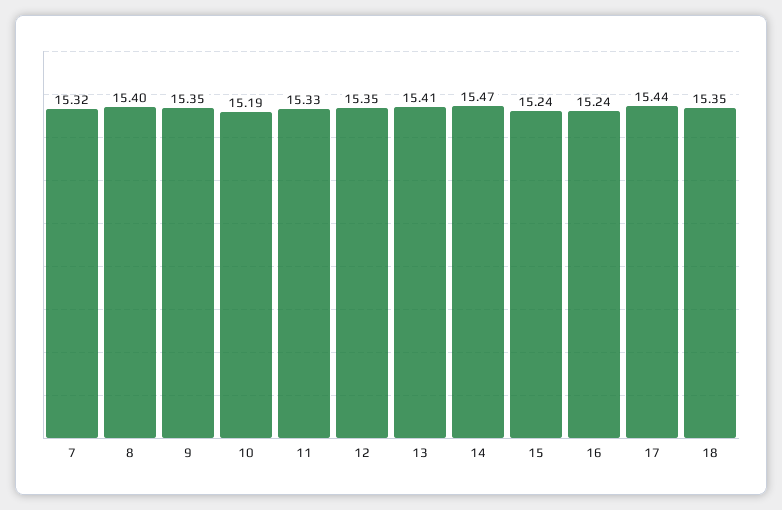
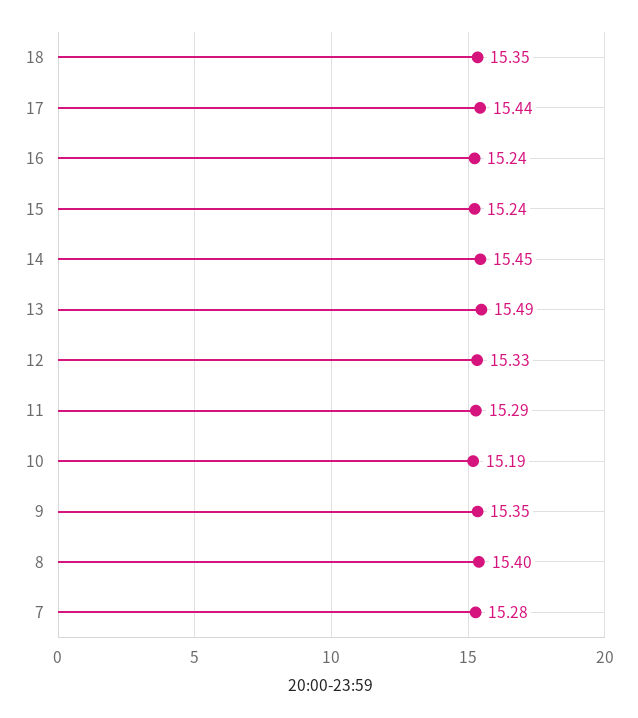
  {
-   "7": 15.32,
+   "7": 15.28,
    "8": 15.4,
    "9": 15.35,
    "10": 15.19,
-   "11": 15.33,
+   "11": 15.29,
-   "12": 15.35,
+   "12": 15.33,
-   "13": 15.41,
+   "13": 15.49,
-   "14": 15.47,
+   "14": 15.45,
    "15": 15.24,
    "16": 15.24,
    "17": 15.44,
    "18": 15.35
  }

